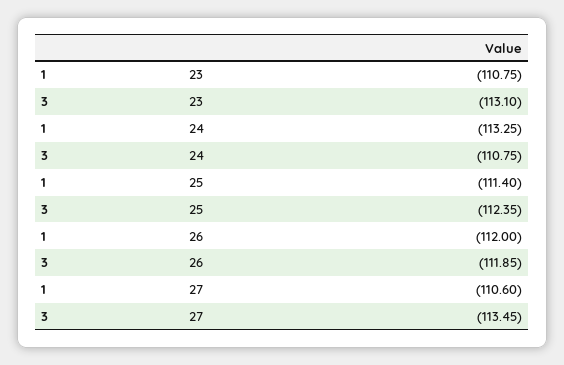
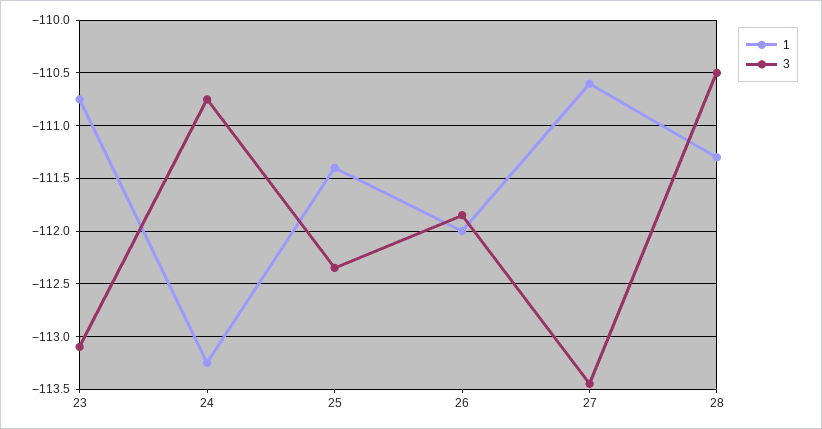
  {
    "1": {
      "23": -110.75,
      "24": -113.25,
      "25": -111.4,
      "26": -112,
-     "27": -110.6
+     "27": -110.6,
+     "28": -111.3
    },
    "3": {
      "23": -113.1,
      "24": -110.75,
      "25": -112.35,
      "26": -111.85,
-     "27": -113.45
+     "27": -113.45,
+     "28": -110.5
    }
  }

